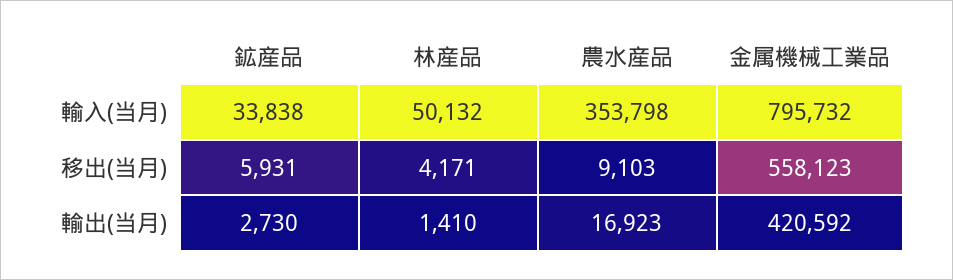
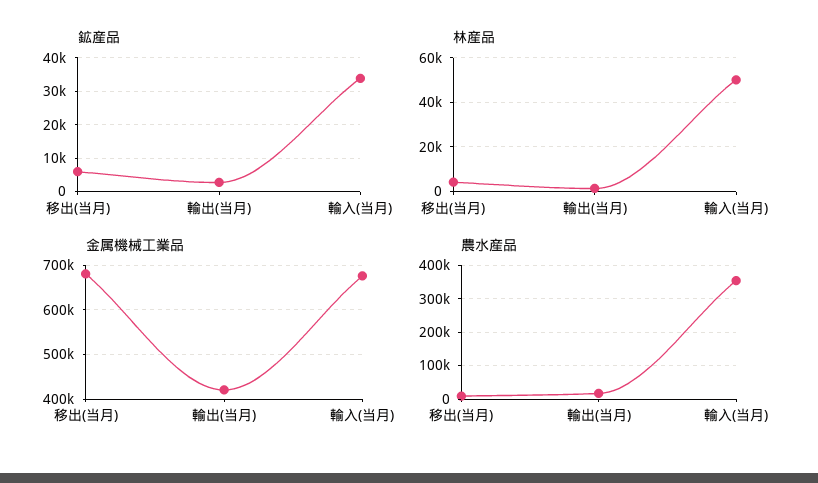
  {
    "鉱産品": {
      "輸入(当月)": 33838,
      "移出(当月)": 5931,
      "輸出(当月)": 2730
    },
    "林産品": {
      "輸入(当月)": 50132,
      "移出(当月)": 4171,
      "輸出(当月)": 1410
    },
    "農水産品": {
      "輸入(当月)": 353798,
      "移出(当月)": 9103,
      "輸出(当月)": 16923
    },
    "金属機械工業品": {
-     "輸入(当月)": 795732,
+     "輸入(当月)": 680000,
-     "移出(当月)": 558123,
+     "移出(当月)": 680000,
      "輸出(当月)": 420592
    }
  }

